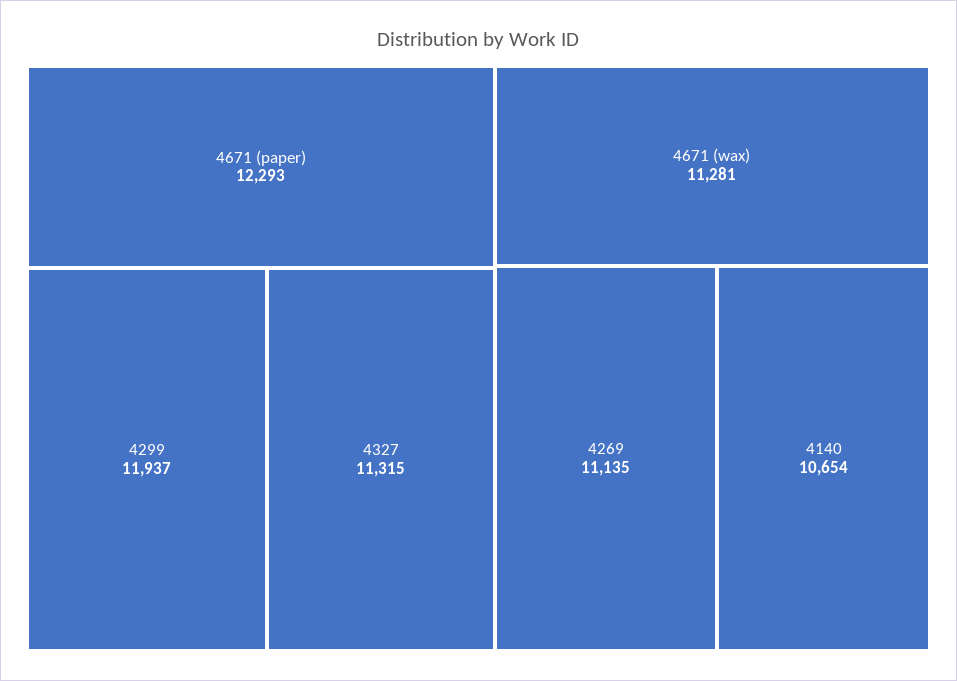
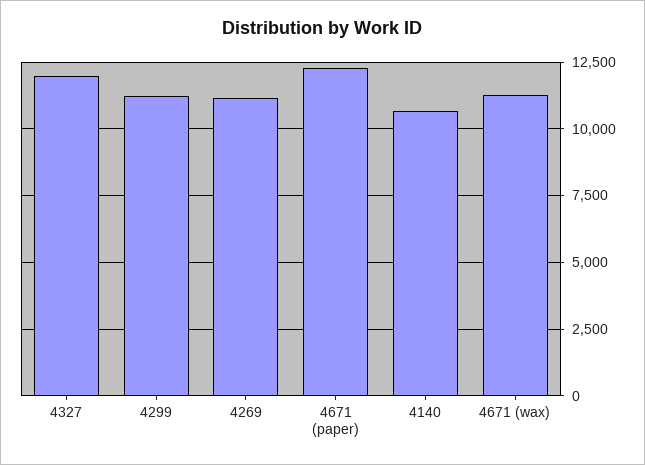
  {
    "4671 (paper)": 12293,
-   "4299": 11937,
+   "4299": 11250,
-   "4327": 11315,
+   "4327": 12000,
    "4671 (wax)": 11281,
    "4269": 11135,
    "4140": 10654
  }

